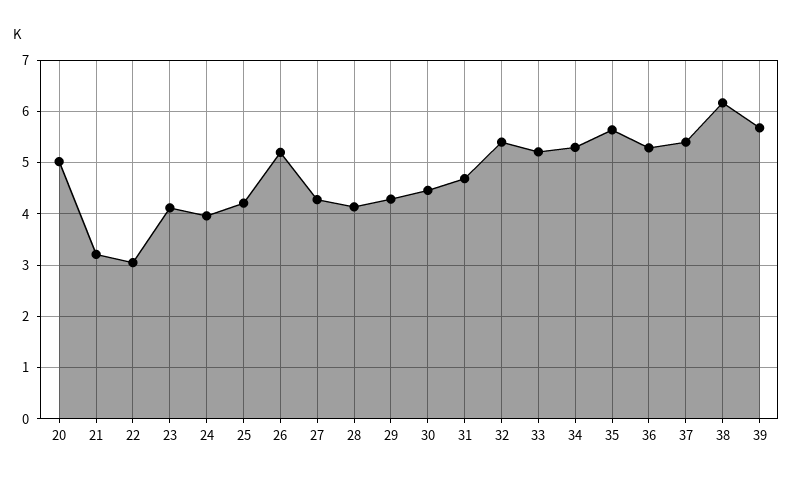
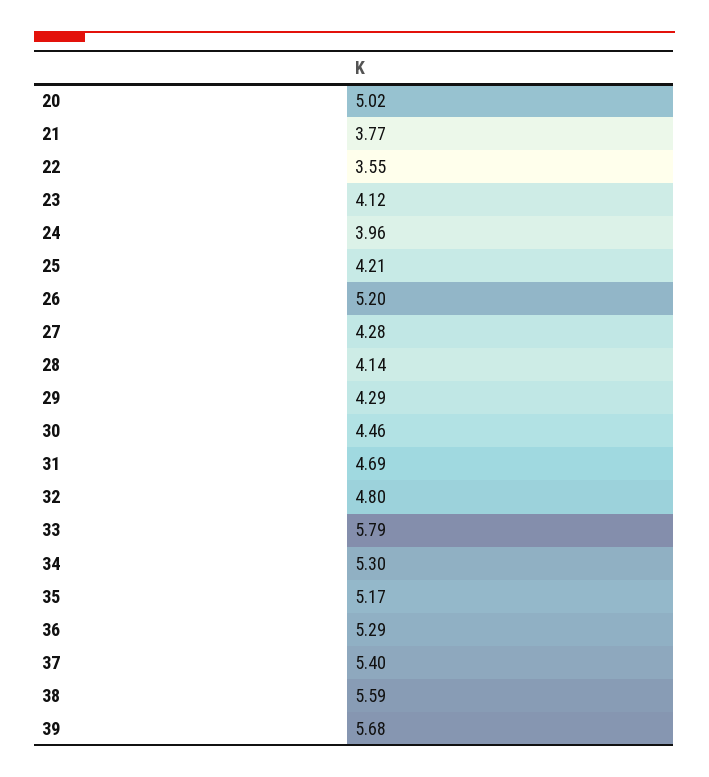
  {
    "20": 5.02,
-   "21": 3.2,
+   "21": 3.77,
-   "22": 3,
+   "22": 3.55,
    "23": 4.12,
    "24": 3.96,
    "25": 4.21,
    "26": 5.2,
    "27": 4.28,
    "28": 4.14,
    "29": 4.29,
    "30": 4.46,
    "31": 4.69,
-   "32": 5.4,
+   "32": 4.8,
-   "33": 5.2,
+   "33": 5.79,
    "34": 5.3,
-   "35": 5.6,
+   "35": 5.17,
    "36": 5.29,
    "37": 5.4,
-   "38": 6.2,
+   "38": 5.59,
    "39": 5.68
  }

